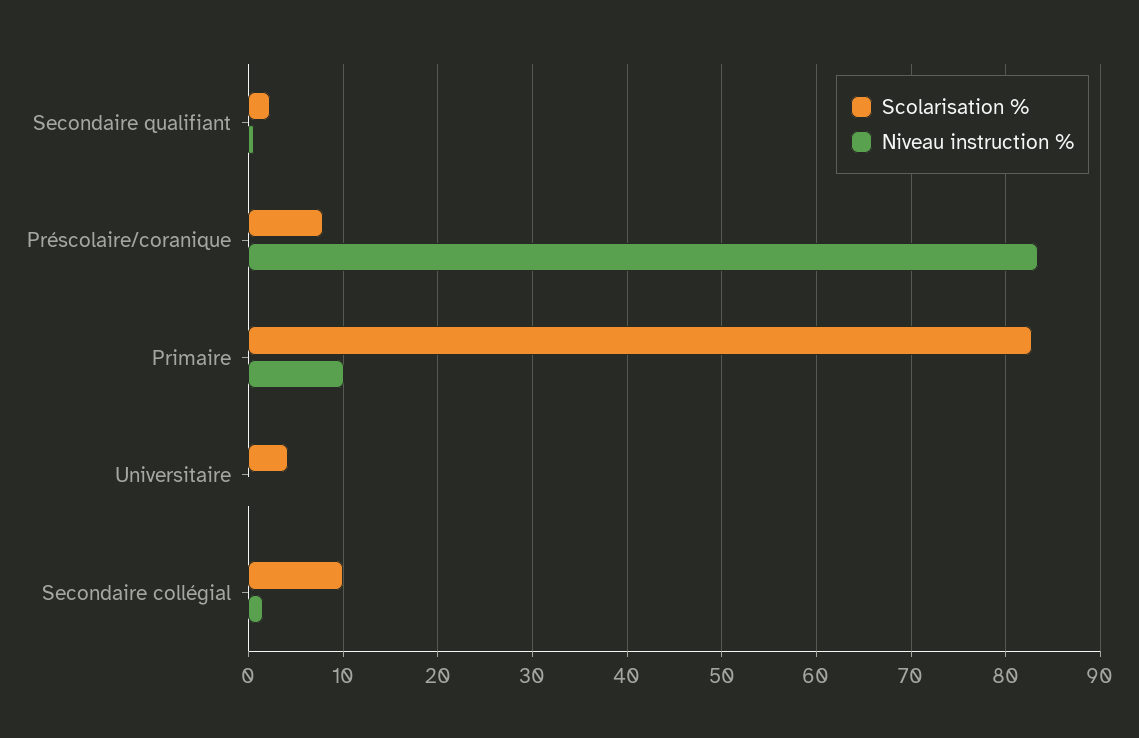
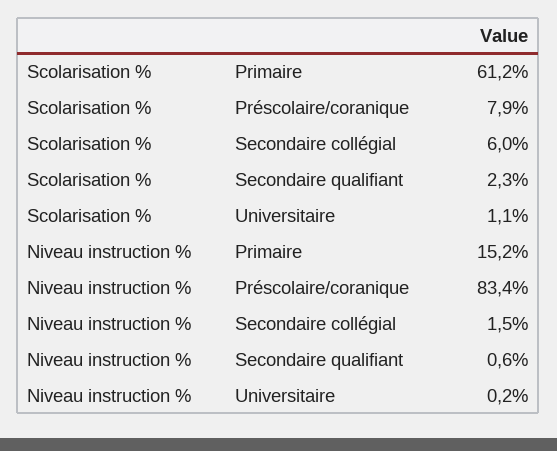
  {
    "Scolarisation %": {
      "Secondaire qualifiant": 2.3,
      "Préscolaire/coranique": 7.9,
-     "Primaire": 83,
+     "Primaire": 61.2,
-     "Universitaire": 4,
+     "Universitaire": 1.1,
-     "Secondaire collégial": 10
+     "Secondaire collégial": 6
    },
    "Niveau instruction %": {
      "Secondaire qualifiant": 0.6,
      "Préscolaire/coranique": 83.4,
-     "Primaire": 10,
+     "Primaire": 15.2,
      "Universitaire": 0.2,
      "Secondaire collégial": 1.5
    }
  }

